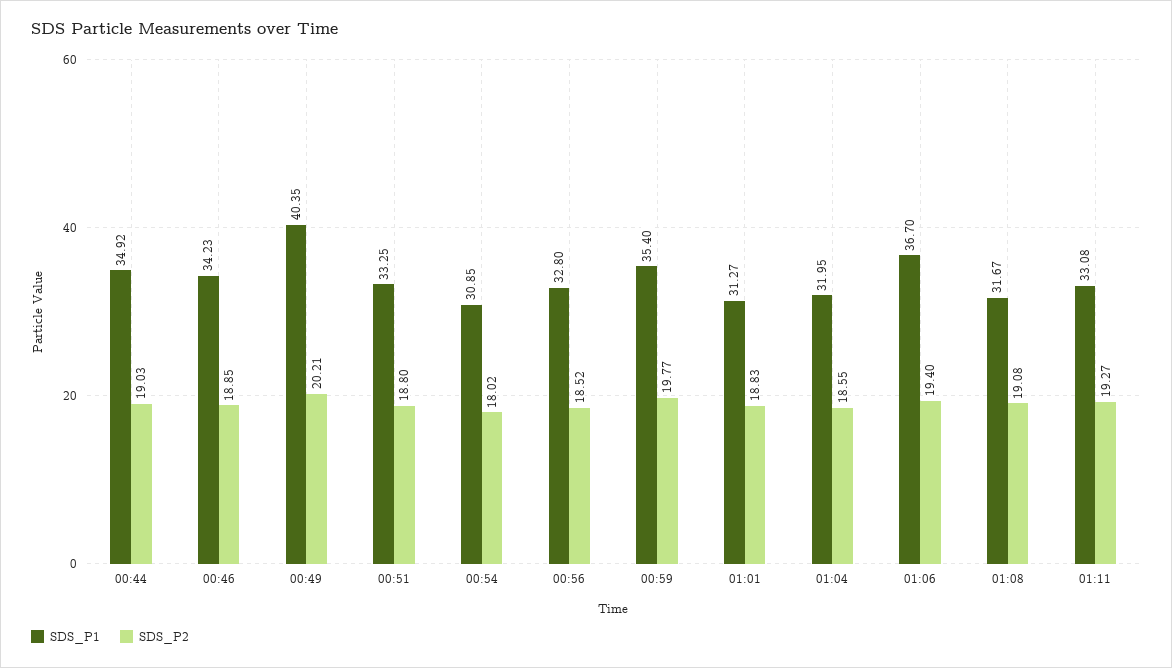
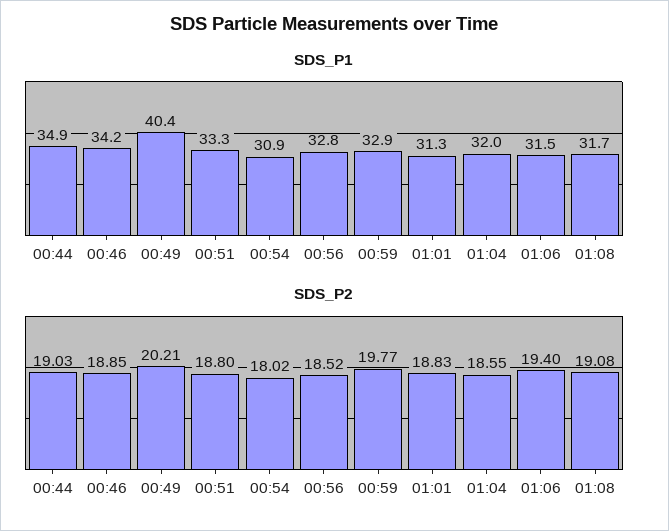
  {
    "SDS_P1": {
      "00:44": 34.92,
      "00:46": 34.23,
      "00:49": 40.35,
      "00:51": 33.25,
      "00:54": 30.85,
      "00:56": 32.8,
-     "00:59": 35.4,
+     "00:59": 32.9,
      "01:01": 31.27,
      "01:04": 31.95,
-     "01:06": 36.7,
+     "01:06": 31.5,
-     "01:08": 31.67,
+     "01:08": 31.67
-     "01:11": 33.08
    },
    "SDS_P2": {
      "00:44": 19.03,
      "00:46": 18.85,
      "00:49": 20.21,
      "00:51": 18.8,
      "00:54": 18.02,
      "00:56": 18.52,
      "00:59": 19.77,
      "01:01": 18.83,
      "01:04": 18.55,
      "01:06": 19.4,
-     "01:08": 19.08,
+     "01:08": 19.08
-     "01:11": 19.27
    }
  }

